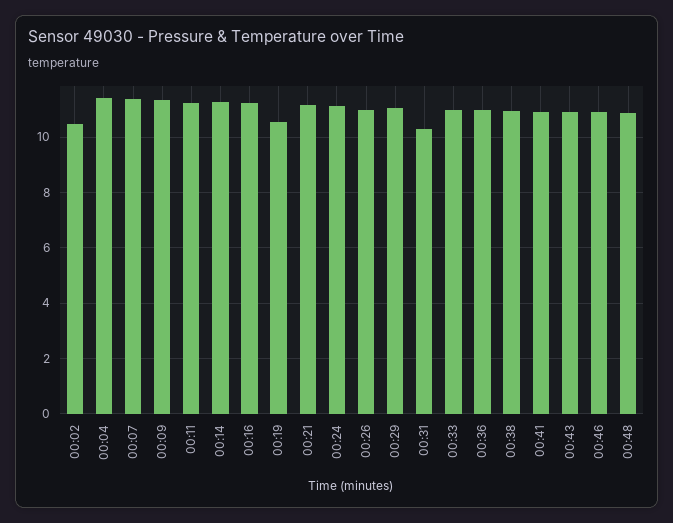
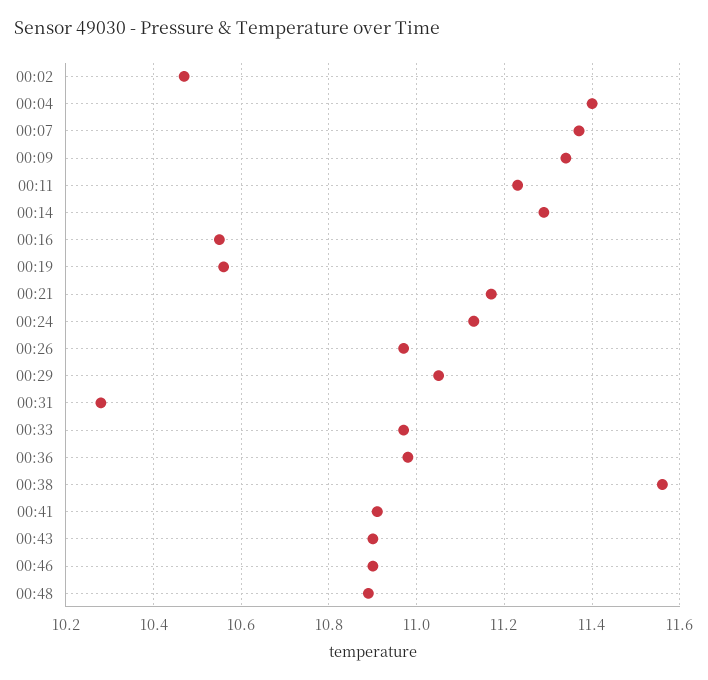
  {
    "00:02": 10.45,
    "00:04": 11.4,
    "00:07": 11.35,
    "00:09": 11.35,
    "00:11": 11.25,
    "00:14": 11.3,
-   "00:16": 11.25,
+   "00:16": 10.55,
    "00:19": 10.55,
    "00:21": 11.15,
    "00:24": 11.15,
    "00:26": 10.95,
    "00:29": 11.05,
    "00:31": 10.3,
    "00:33": 10.95,
    "00:36": 11,
-   "00:38": 11,
+   "00:38": 11.55,
    "00:41": 10.9,
    "00:43": 10.9,
    "00:46": 10.9,
    "00:48": 10.9
  }

